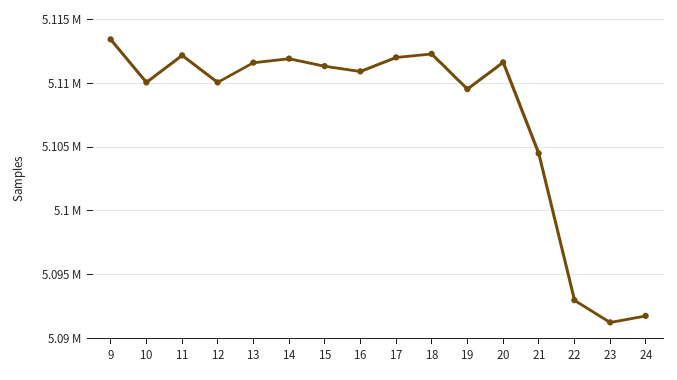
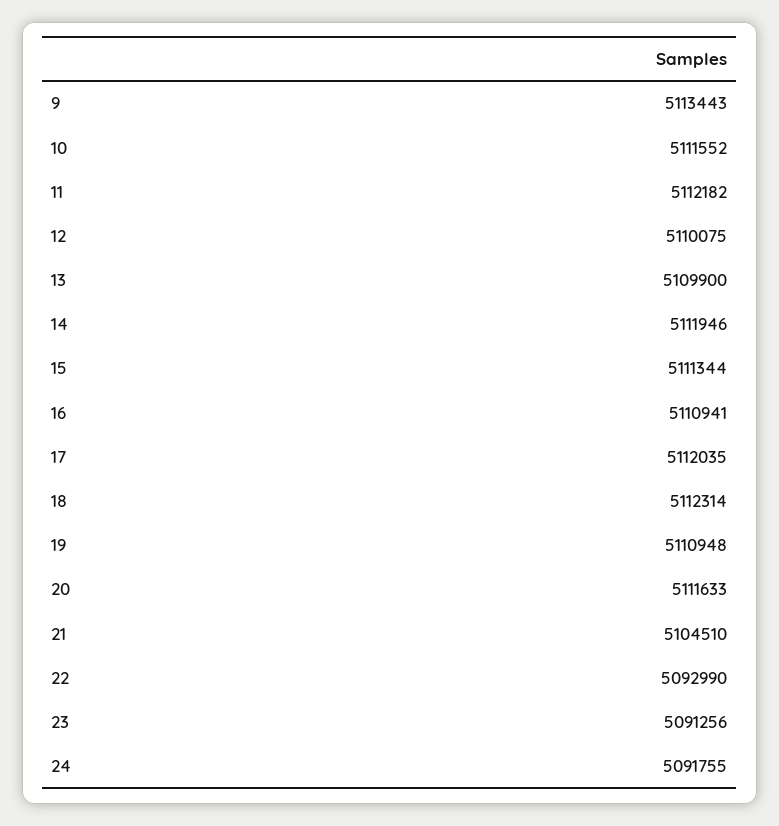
  {
    "9": 5113443,
-   "10": 5110000,
+   "10": 5111552,
    "11": 5112182,
    "12": 5110075,
-   "13": 5111500,
+   "13": 5109900,
    "14": 5111946,
    "15": 5111344,
    "16": 5110941,
    "17": 5112035,
    "18": 5112314,
-   "19": 5109500,
+   "19": 5110948,
    "20": 5111633,
    "21": 5104510,
    "22": 5092990,
    "23": 5091256,
    "24": 5091755
  }

